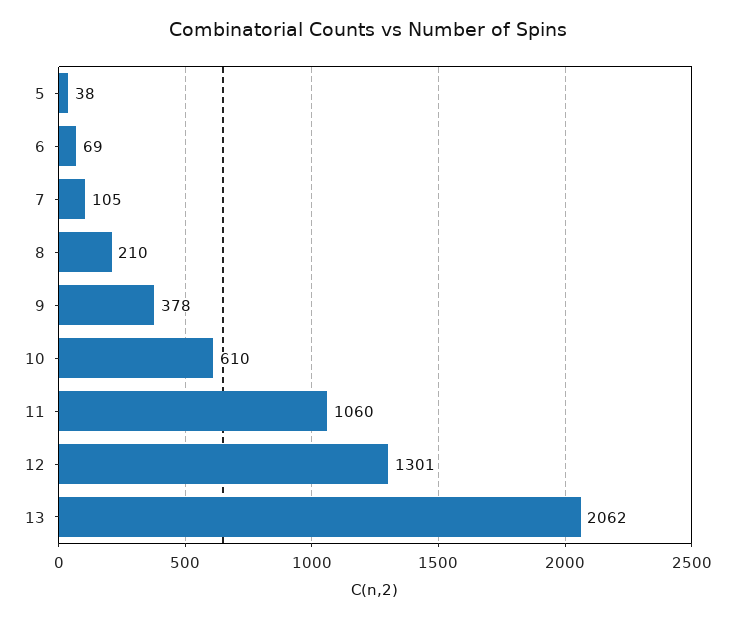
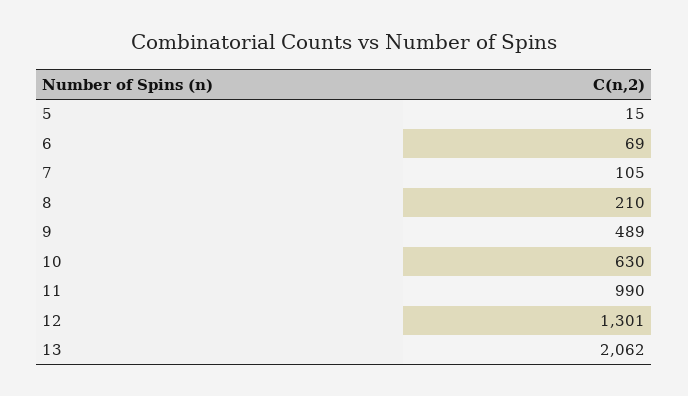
  {
-   "5": 38,
+   "5": 15,
    "6": 69,
    "7": 105,
    "8": 210,
-   "9": 378,
+   "9": 489,
-   "10": 610,
+   "10": 630,
-   "11": 1060,
+   "11": 990,
    "12": 1301,
    "13": 2062
  }

